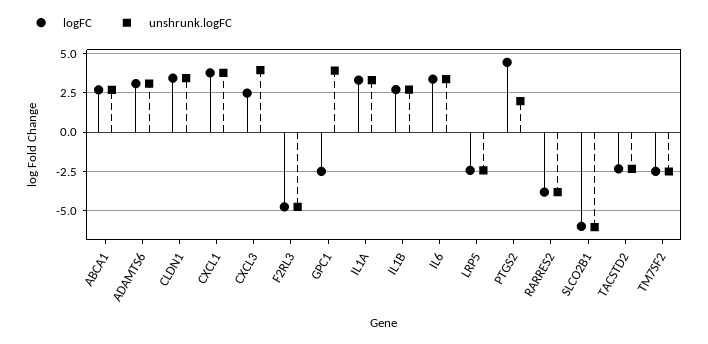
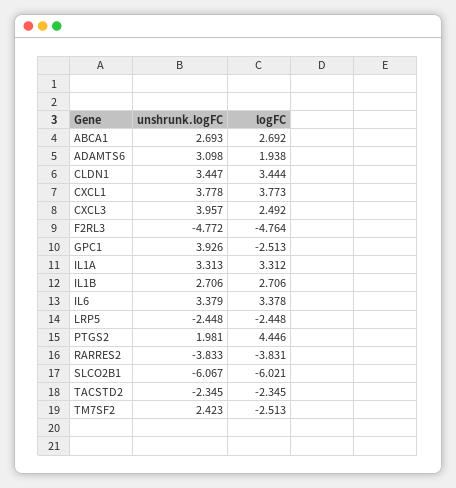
  {
    "logFC": {
      "ABCA1": 2.692,
-     "ADAMTS6": 3,
+     "ADAMTS6": 1.938,
      "CLDN1": 3.444,
      "CXCL1": 3.773,
      "CXCL3": 2.492,
      "F2RL3": -4.764,
      "GPC1": -2.513,
      "IL1A": 3.312,
      "IL1B": 2.706,
      "IL6": 3.378,
      "LRP5": -2.448,
      "PTGS2": 4.446,
      "RARRES2": -3.831,
      "SLCO2B1": -6.021,
      "TACSTD2": -2.345,
      "TM7SF2": -2.513
    },
    "unshrunk.logFC": {
      "ABCA1": 2.693,
      "ADAMTS6": 3.098,
      "CLDN1": 3.447,
      "CXCL1": 3.778,
      "CXCL3": 3.957,
      "F2RL3": -4.772,
      "GPC1": 3.926,
      "IL1A": 3.313,
      "IL1B": 2.706,
      "IL6": 3.379,
      "LRP5": -2.448,
      "PTGS2": 1.981,
      "RARRES2": -3.833,
      "SLCO2B1": -6.067,
      "TACSTD2": -2.345,
-     "TM7SF2": -2.5
+     "TM7SF2": 2.423
    }
  }

